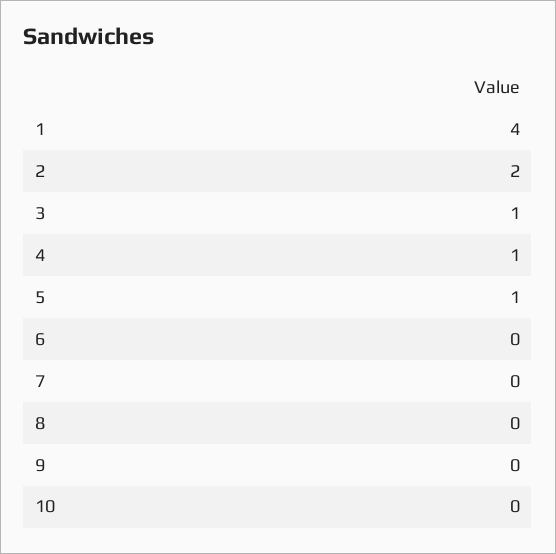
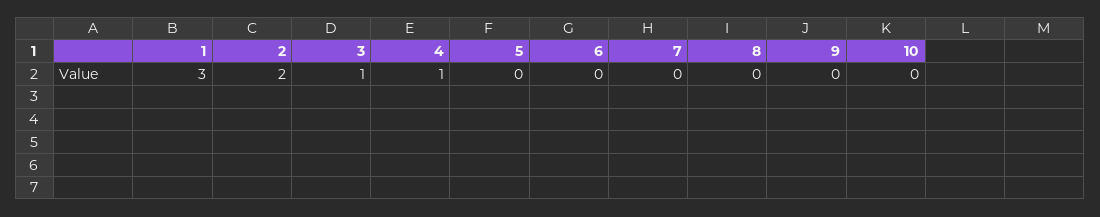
  {
-   "1": 4,
+   "1": 3,
    "2": 2,
    "3": 1,
    "4": 1,
-   "5": 1,
+   "5": 0,
    "6": 0,
    "7": 0,
    "8": 0,
    "9": 0,
    "10": 0
  }

